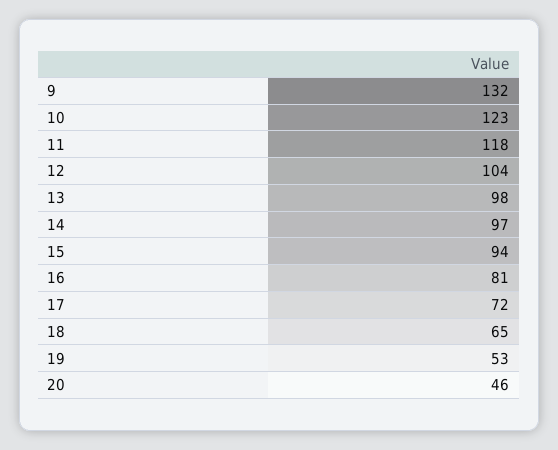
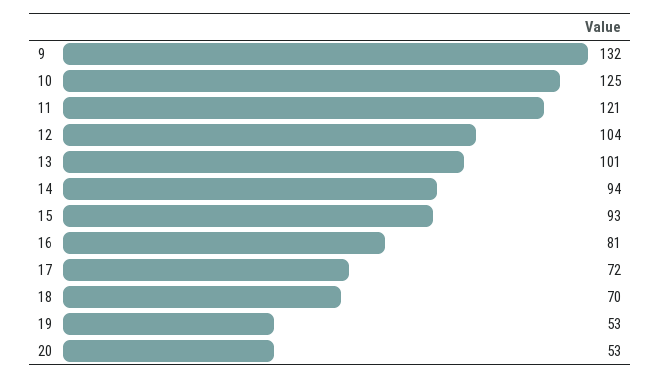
  {
    "9": 132,
-   "10": 123,
+   "10": 125,
-   "11": 118,
+   "11": 121,
    "12": 104,
-   "13": 98,
+   "13": 101,
-   "14": 97,
+   "14": 94,
-   "15": 94,
+   "15": 93,
    "16": 81,
    "17": 72,
-   "18": 65,
+   "18": 70,
    "19": 53,
-   "20": 46
+   "20": 53
  }

